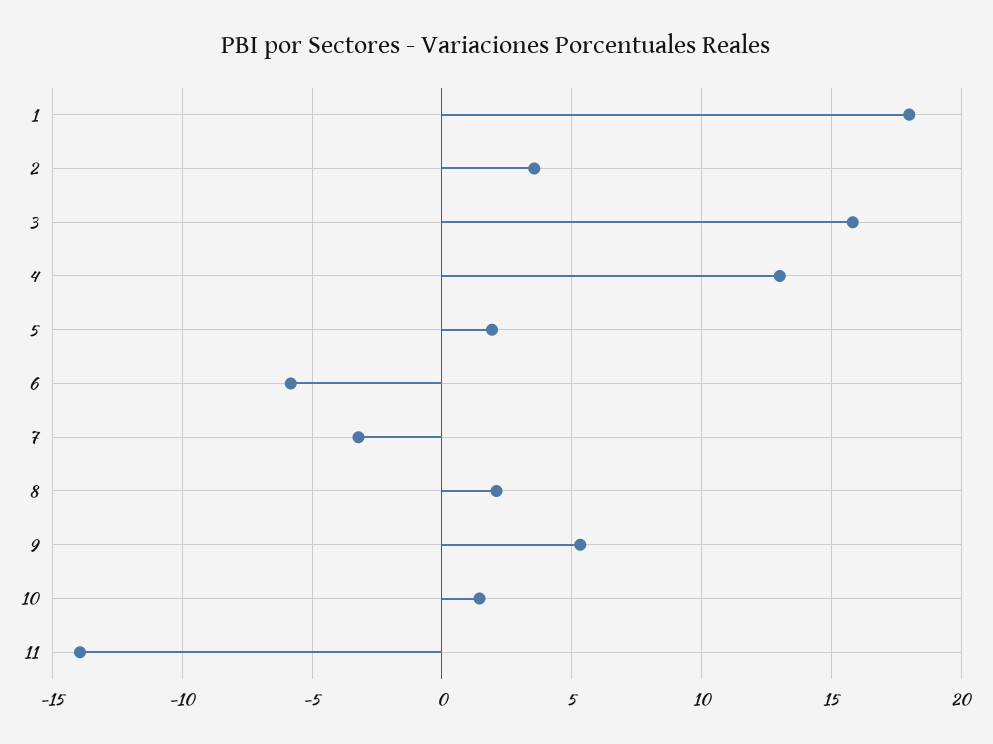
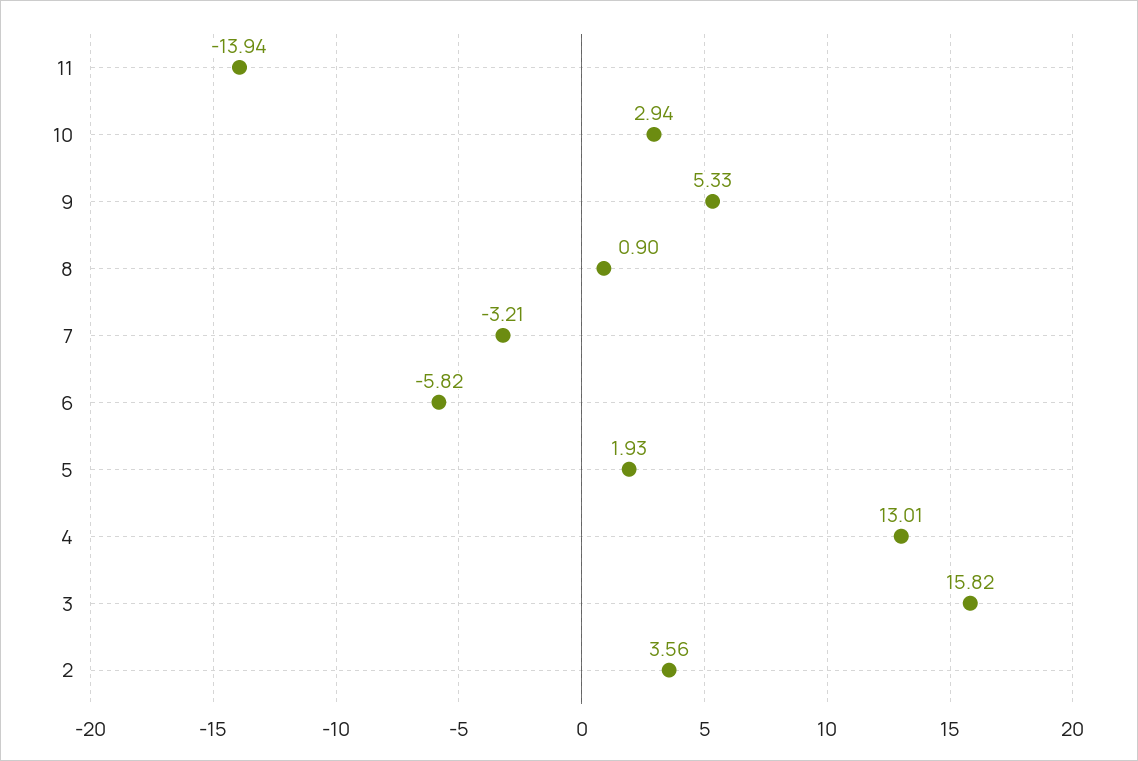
  {
-   "1": 18,
    "2": 3.56,
    "3": 15.82,
    "4": 13.01,
    "5": 1.93,
    "6": -5.82,
    "7": -3.21,
-   "8": 2,
+   "8": 0.9,
    "9": 5.33,
-   "10": 1.5,
+   "10": 2.94,
    "11": -13.94
  }

